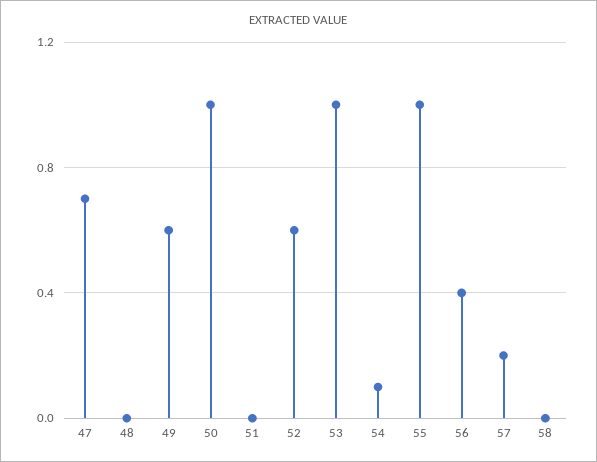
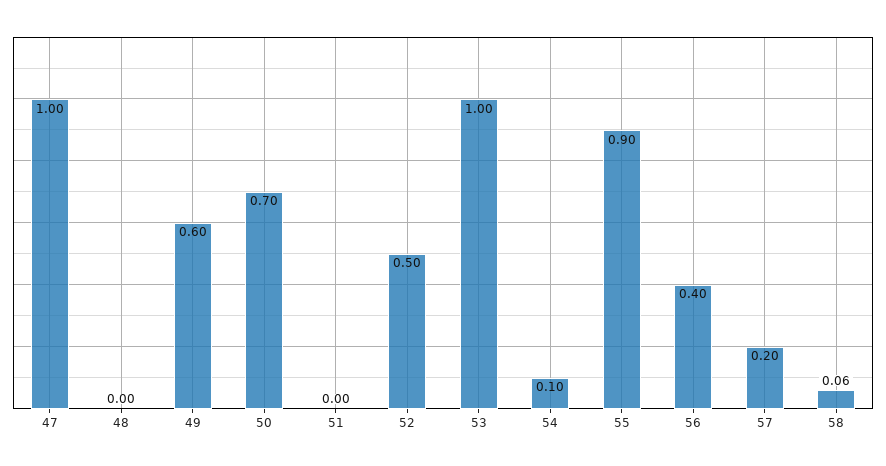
  {
-   "47": 0.7,
+   "47": 1,
    "48": 0,
    "49": 0.6,
-   "50": 1,
+   "50": 0.7,
    "51": 0,
-   "52": 0.6,
+   "52": 0.5,
    "53": 1,
    "54": 0.1,
-   "55": 1,
+   "55": 0.9,
    "56": 0.4,
    "57": 0.2,
-   "58": 0
+   "58": 0.06
  }

